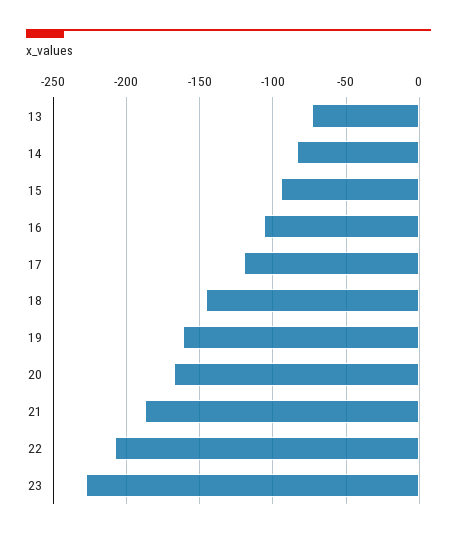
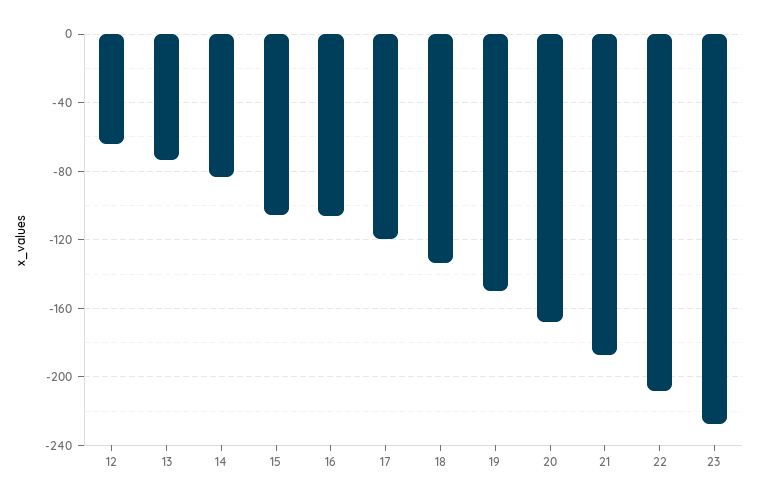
  {
    "13": -75,
    "14": -85,
-   "15": -95,
+   "15": -105,
    "16": -105,
    "17": -120,
-   "18": -145,
+   "18": -135,
-   "19": -160,
+   "19": -150,
    "20": -170,
    "21": -190,
    "22": -210,
-   "23": -230
+   "23": -230,
+   "12": -65
  }

